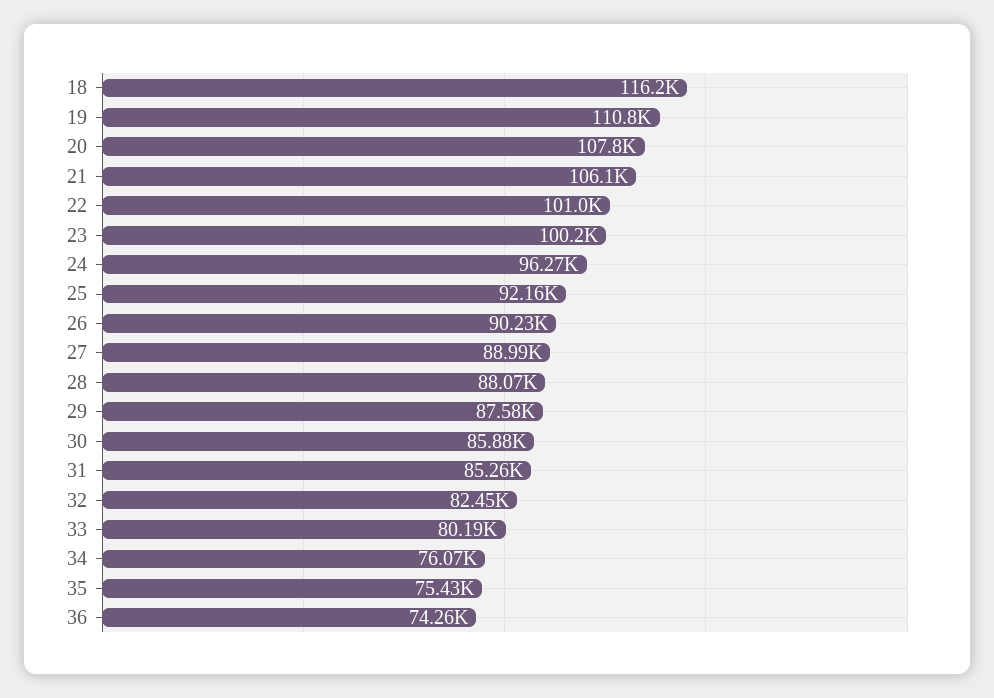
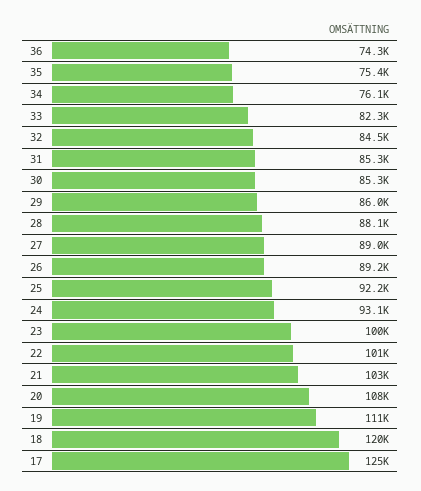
  {
-   "18": 116200,
+   "18": 120000,
    "19": 110800,
    "20": 107800,
-   "21": 106100,
+   "21": 103000,
    "22": 101000,
    "23": 100200,
-   "24": 96270,
+   "24": 93100,
    "25": 92160,
-   "26": 90230,
+   "26": 89200,
    "27": 88990,
    "28": 88070,
-   "29": 87580,
+   "29": 86000,
-   "30": 85880,
+   "30": 85300,
    "31": 85260,
-   "32": 82450,
+   "32": 84500,
-   "33": 80190,
+   "33": 82300,
    "34": 76070,
    "35": 75430,
-   "36": 74260
+   "36": 74260,
+   "17": 125000
  }

